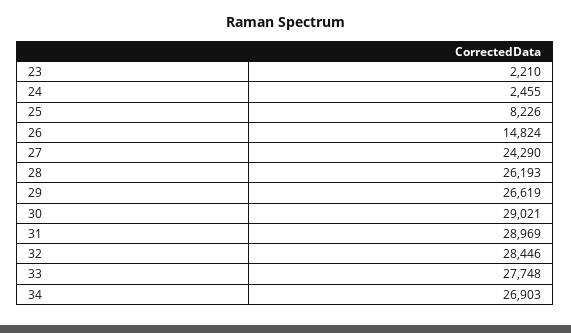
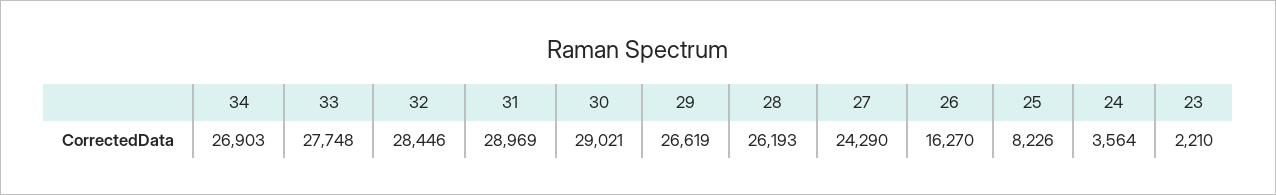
  {
    "23": 2210,
-   "24": 2455,
+   "24": 3564,
    "25": 8226,
-   "26": 14824,
+   "26": 16270,
    "27": 24290,
    "28": 26193,
    "29": 26619,
    "30": 29021,
    "31": 28969,
    "32": 28446,
    "33": 27748,
    "34": 26903
  }

